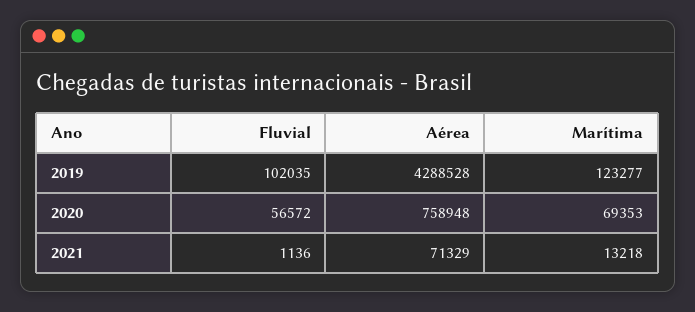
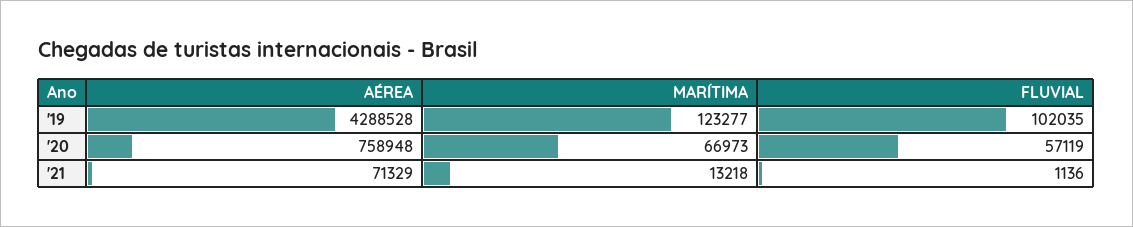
  {
    "Fluvial": {
      "2019": 102035,
-     "2020": 56572,
+     "2020": 57119,
      "2021": 1136
    },
    "Aérea": {
      "2019": 4288528,
      "2020": 758948,
      "2021": 71329
    },
    "Marítima": {
      "2019": 123277,
-     "2020": 69353,
+     "2020": 66973,
      "2021": 13218
    }
  }

